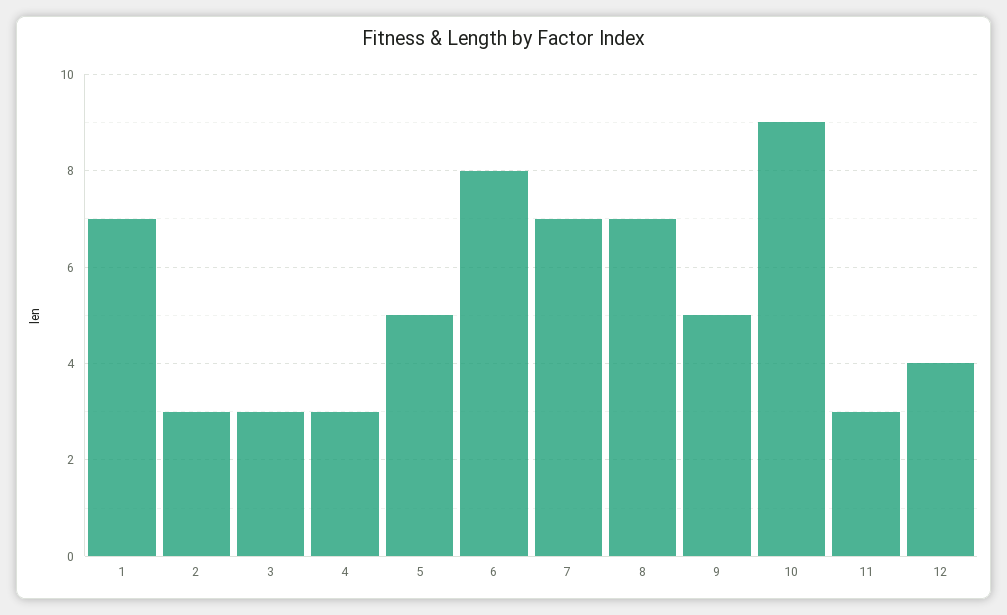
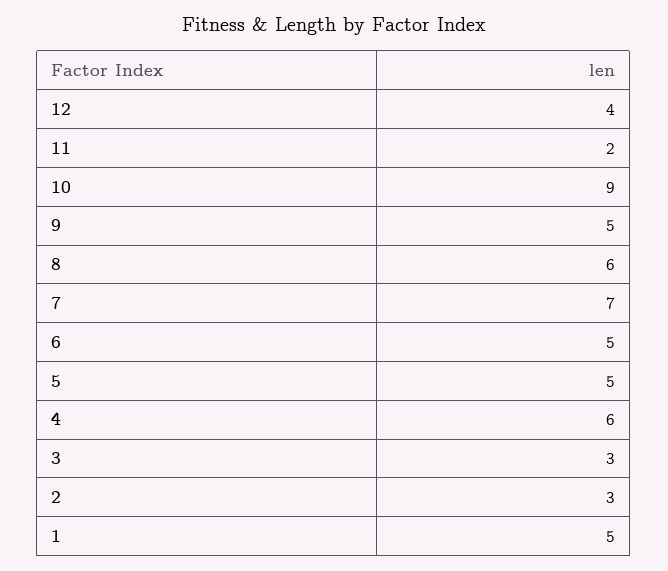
  {
-   "1": 7,
+   "1": 5,
    "2": 3,
    "3": 3,
-   "4": 3,
+   "4": 6,
    "5": 5,
-   "6": 8,
+   "6": 5,
    "7": 7,
-   "8": 7,
+   "8": 6,
    "9": 5,
    "10": 9,
-   "11": 3,
+   "11": 2,
    "12": 4
  }

